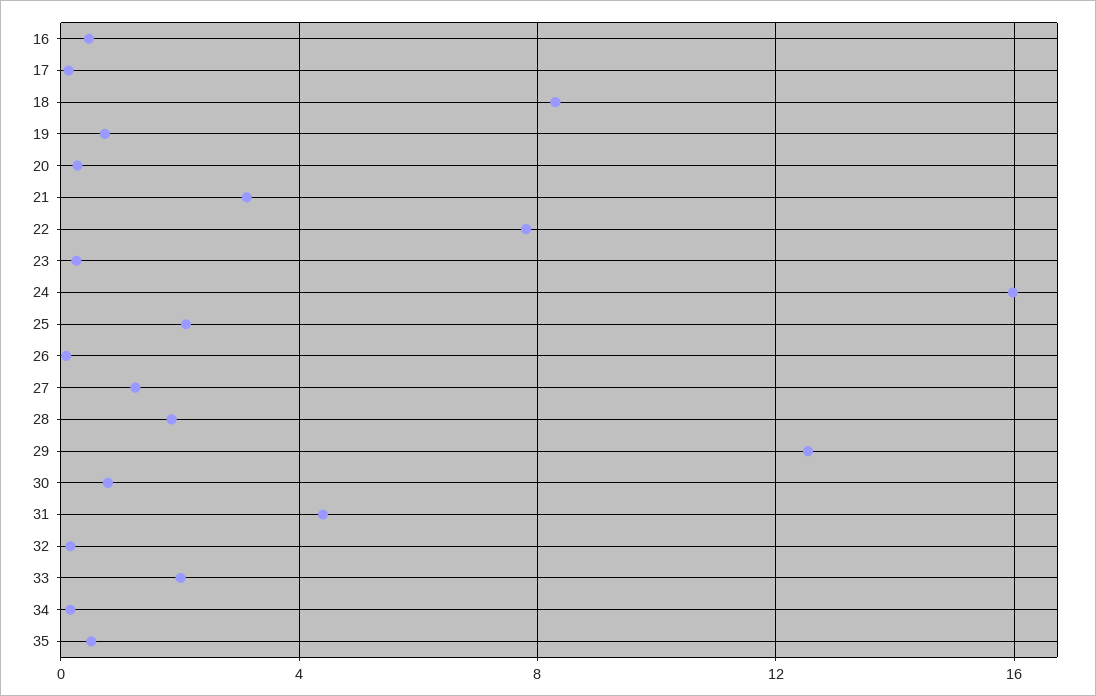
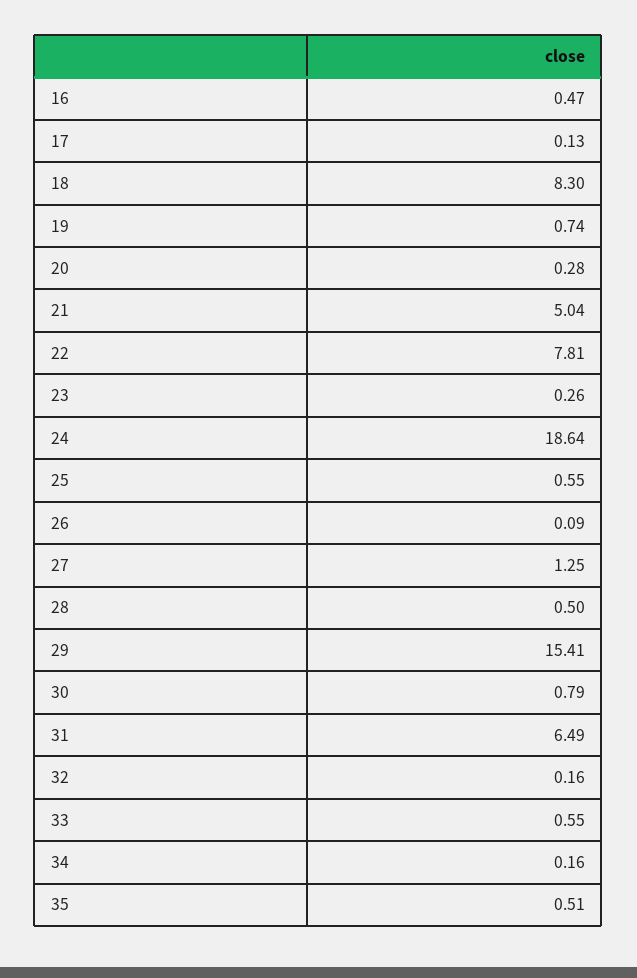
  {
    "16": 0.47,
    "17": 0.13,
    "18": 8.3,
    "19": 0.74,
    "20": 0.28,
-   "21": 3,
+   "21": 5.04,
    "22": 7.81,
    "23": 0.26,
-   "24": 16,
+   "24": 18.64,
-   "25": 2,
+   "25": 0.55,
    "26": 0.09,
    "27": 1.25,
-   "28": 2,
+   "28": 0.5,
-   "29": 12.5,
+   "29": 15.41,
    "30": 0.79,
-   "31": 4.5,
+   "31": 6.49,
    "32": 0.16,
-   "33": 2,
+   "33": 0.55,
    "34": 0.16,
    "35": 0.51
  }

